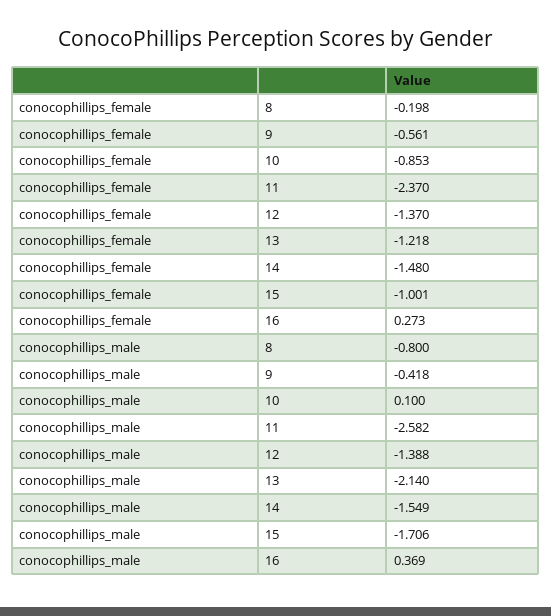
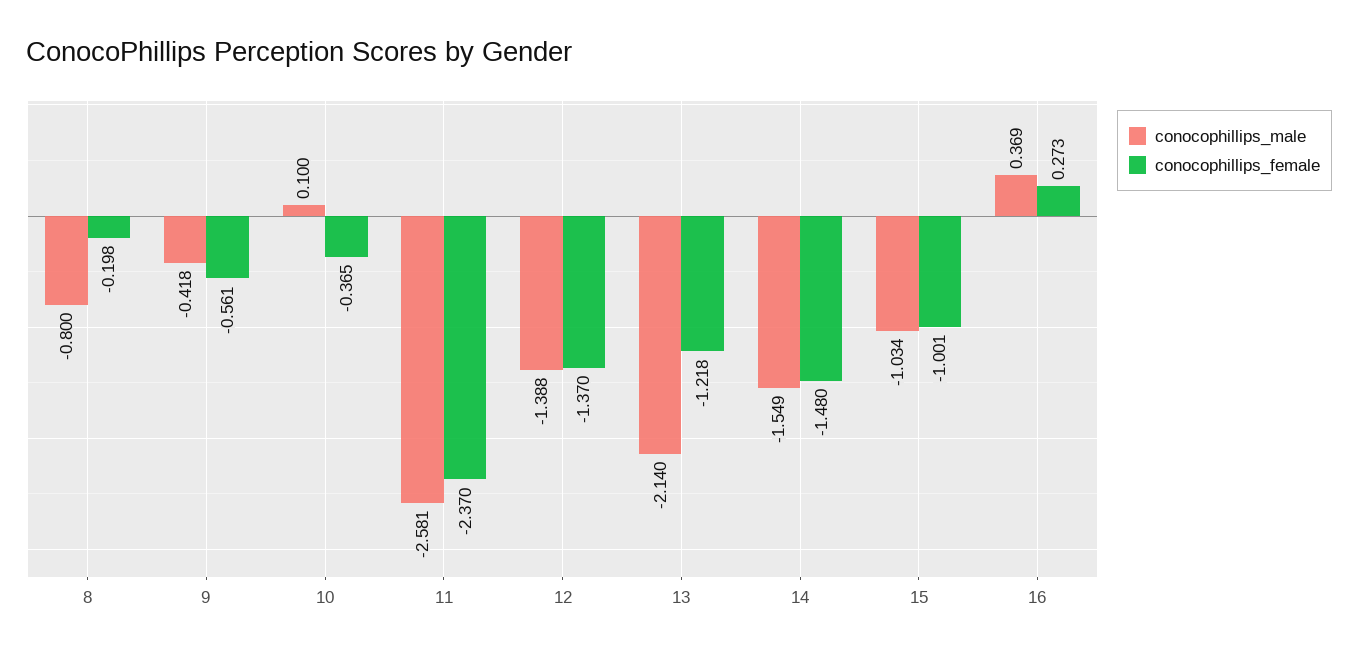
  {
    "conocophillips_female": {
      "8": -0.198,
      "9": -0.561,
-     "10": -0.853,
+     "10": -0.365,
      "11": -2.37,
      "12": -1.37,
      "13": -1.218,
      "14": -1.48,
      "15": -1.001,
      "16": 0.273
    },
    "conocophillips_male": {
      "8": -0.8,
      "9": -0.418,
      "10": 0.1,
-     "11": -2.582,
+     "11": -2.581,
      "12": -1.388,
      "13": -2.14,
      "14": -1.549,
-     "15": -1.706,
+     "15": -1.034,
      "16": 0.369
    }
  }

